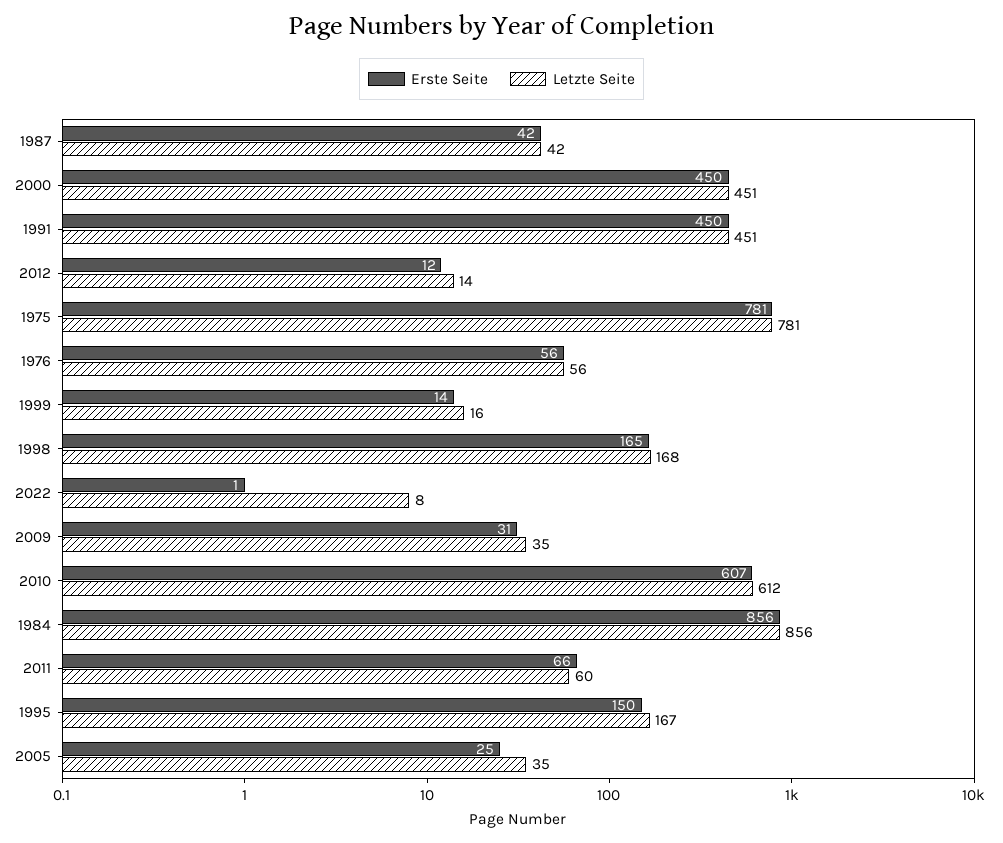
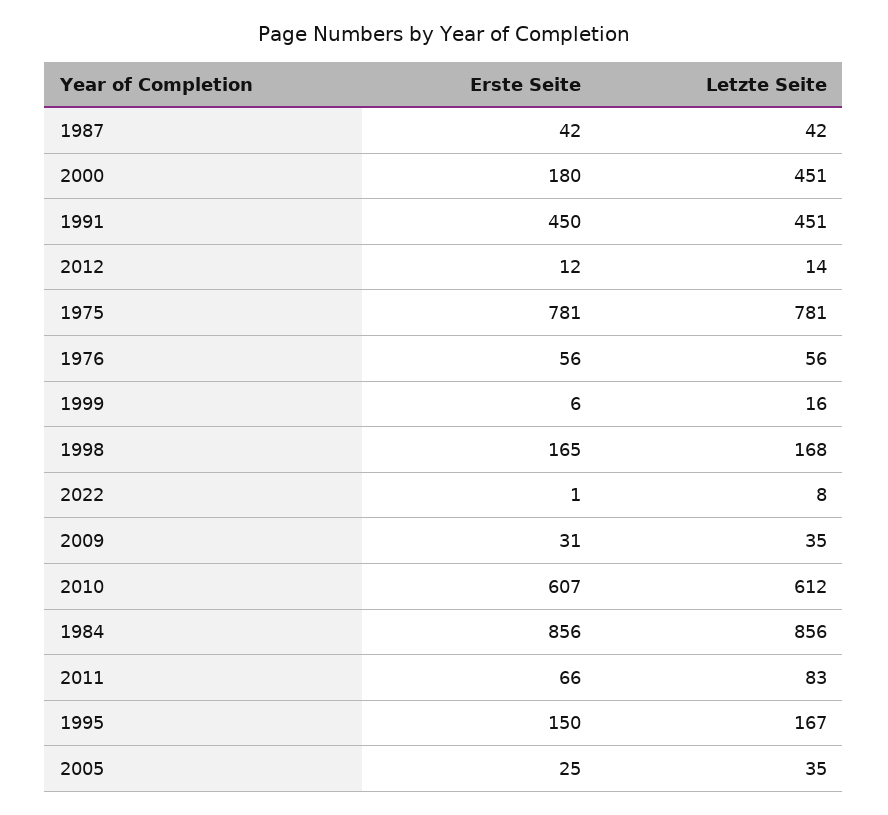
  {
    "Erste Seite": {
      "1987": 42,
-     "2000": 450,
+     "2000": 180,
      "1991": 450,
      "2012": 12,
      "1975": 781,
      "1976": 56,
-     "1999": 14,
+     "1999": 6,
      "1998": 165,
      "2022": 1,
      "2009": 31,
      "2010": 607,
      "1984": 856,
      "2011": 66,
      "1995": 150,
      "2005": 25
    },
    "Letzte Seite": {
      "1987": 42,
      "2000": 451,
      "1991": 451,
      "2012": 14,
      "1975": 781,
      "1976": 56,
      "1999": 16,
      "1998": 168,
      "2022": 8,
      "2009": 35,
      "2010": 612,
      "1984": 856,
-     "2011": 60,
+     "2011": 83,
      "1995": 167,
      "2005": 35
    }
  }

